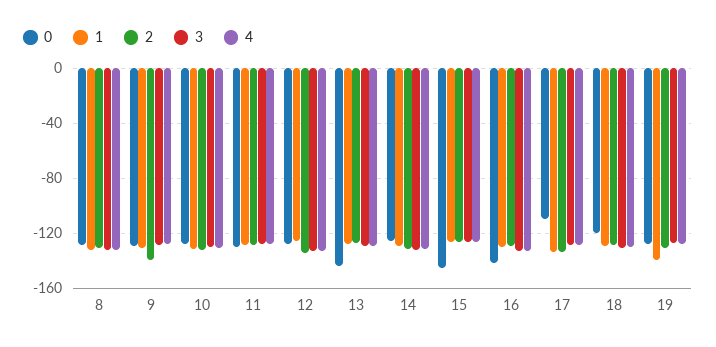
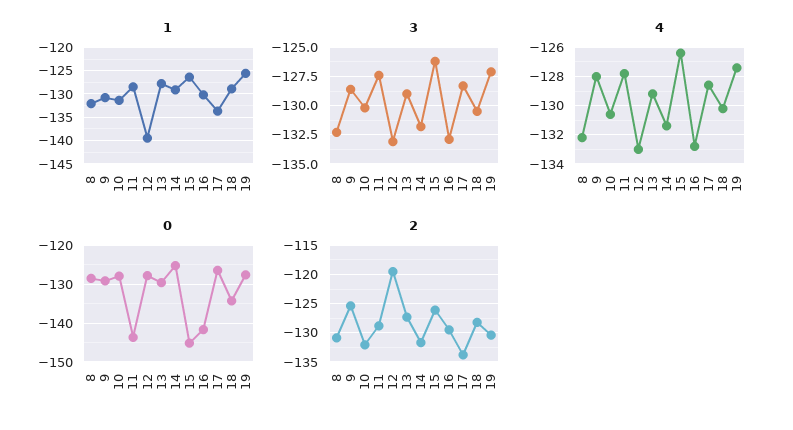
  {
    "0": {
      "8": -128,
      "9": -130,
      "10": -128,
-     "11": -130,
+     "11": -144,
      "12": -128,
-     "13": -145,
+     "13": -130,
      "14": -126,
      "15": -146,
      "16": -142,
-     "17": -110,
+     "17": -126,
-     "18": -120,
+     "18": -134,
      "19": -128
    },
    "1": {
      "8": -132.5,
      "9": -130,
      "10": -132.5,
      "11": -127.5,
-     "12": -125,
+     "12": -140,
      "13": -127.5,
      "14": -130,
      "15": -127.5,
      "16": -130,
      "17": -132.5,
      "18": -130,
-     "19": -140
+     "19": -125
    },
    "2": {
      "8": -130,
-     "9": -140,
+     "9": -125,
      "10": -132.5,
      "11": -130,
-     "12": -135,
+     "12": -120,
      "13": -127.5,
      "14": -132.5,
      "15": -125,
      "16": -130,
      "17": -135,
      "18": -127.5,
      "19": -130
    },
    "3": {
      "8": -132.5,
      "9": -127.5,
      "10": -130,
      "11": -127.5,
      "12": -132.5,
      "13": -130,
      "14": -132.5,
      "15": -125,
      "16": -132.5,
      "17": -127.5,
      "18": -130,
      "19": -127.5
    },
    "4": {
      "8": -132,
      "9": -128,
      "10": -130.5,
      "11": -128,
      "12": -133,
      "13": -129,
      "14": -131.5,
      "15": -126.5,
      "16": -133,
      "17": -128.5,
      "18": -130,
      "19": -127.5
    }
  }

